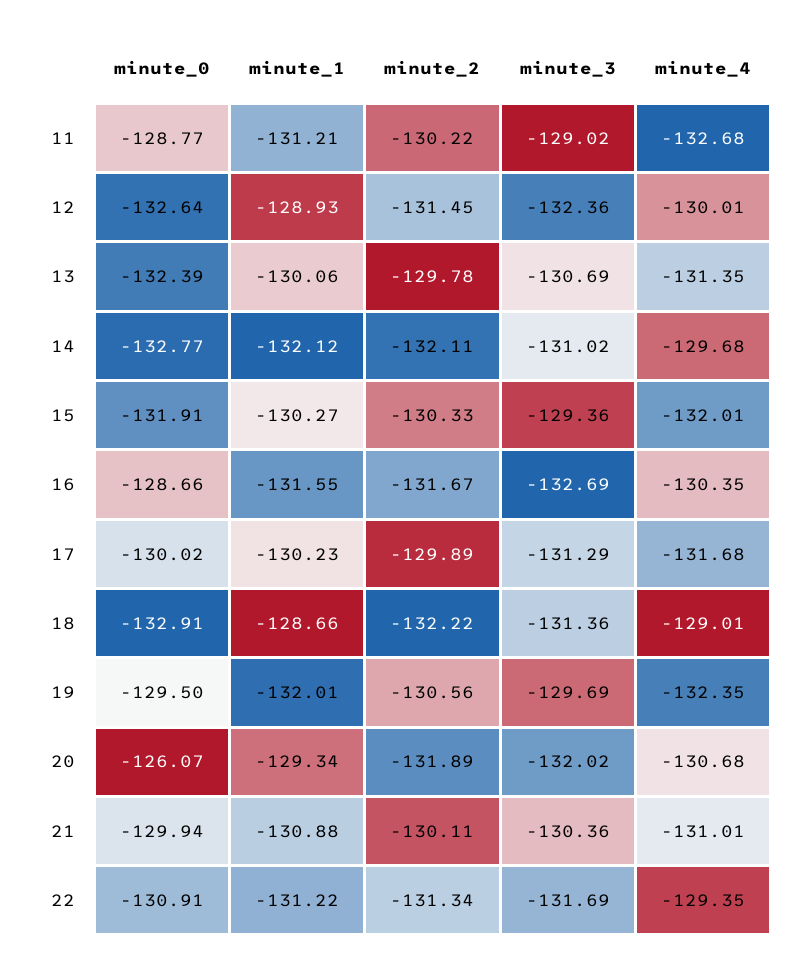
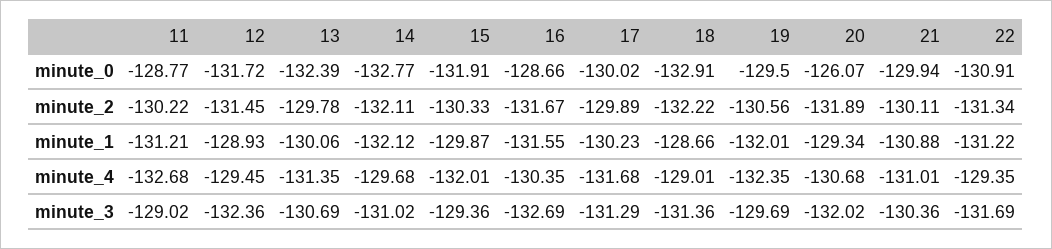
  {
    "minute_0": {
      "11": -128.77,
-     "12": -132.64,
+     "12": -131.72,
      "13": -132.39,
      "14": -132.77,
      "15": -131.91,
      "16": -128.66,
      "17": -130.02,
      "18": -132.91,
      "19": -129.5,
      "20": -126.07,
      "21": -129.94,
      "22": -130.91
    },
    "minute_1": {
      "11": -131.21,
      "12": -128.93,
      "13": -130.06,
      "14": -132.12,
-     "15": -130.27,
+     "15": -129.87,
      "16": -131.55,
      "17": -130.23,
      "18": -128.66,
      "19": -132.01,
      "20": -129.34,
      "21": -130.88,
      "22": -131.22
    },
    "minute_2": {
      "11": -130.22,
      "12": -131.45,
      "13": -129.78,
      "14": -132.11,
      "15": -130.33,
      "16": -131.67,
      "17": -129.89,
      "18": -132.22,
      "19": -130.56,
      "20": -131.89,
      "21": -130.11,
      "22": -131.34
    },
    "minute_3": {
      "11": -129.02,
      "12": -132.36,
      "13": -130.69,
      "14": -131.02,
      "15": -129.36,
      "16": -132.69,
      "17": -131.29,
      "18": -131.36,
      "19": -129.69,
      "20": -132.02,
      "21": -130.36,
      "22": -131.69
    },
    "minute_4": {
      "11": -132.68,
-     "12": -130.01,
+     "12": -129.45,
      "13": -131.35,
      "14": -129.68,
      "15": -132.01,
      "16": -130.35,
      "17": -131.68,
      "18": -129.01,
      "19": -132.35,
      "20": -130.68,
      "21": -131.01,
      "22": -129.35
    }
  }

